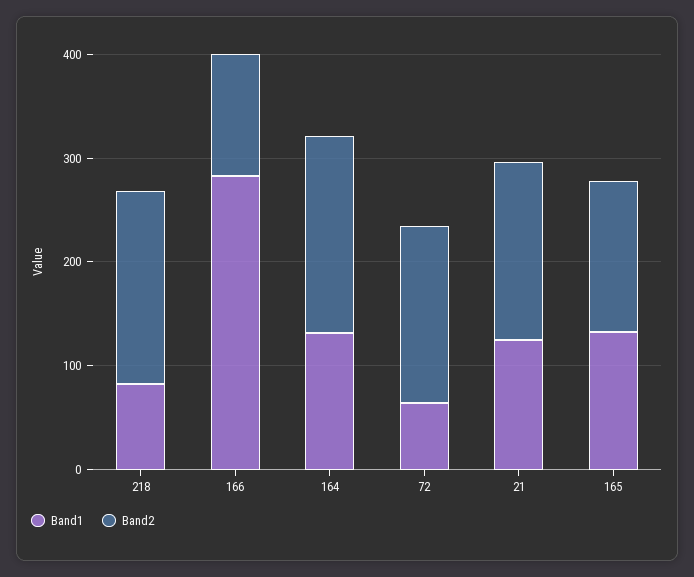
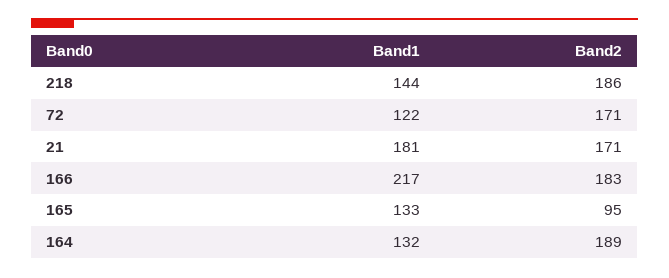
  {
    "Band1": {
-     "218": 80,
+     "218": 144,
-     "166": 280,
+     "166": 217,
      "164": 132,
-     "72": 60,
+     "72": 122,
-     "21": 120,
+     "21": 181,
      "165": 133
    },
    "Band2": {
      "218": 186,
-     "166": 120,
+     "166": 183,
      "164": 189,
      "72": 171,
      "21": 171,
-     "165": 140
+     "165": 95
    }
  }

